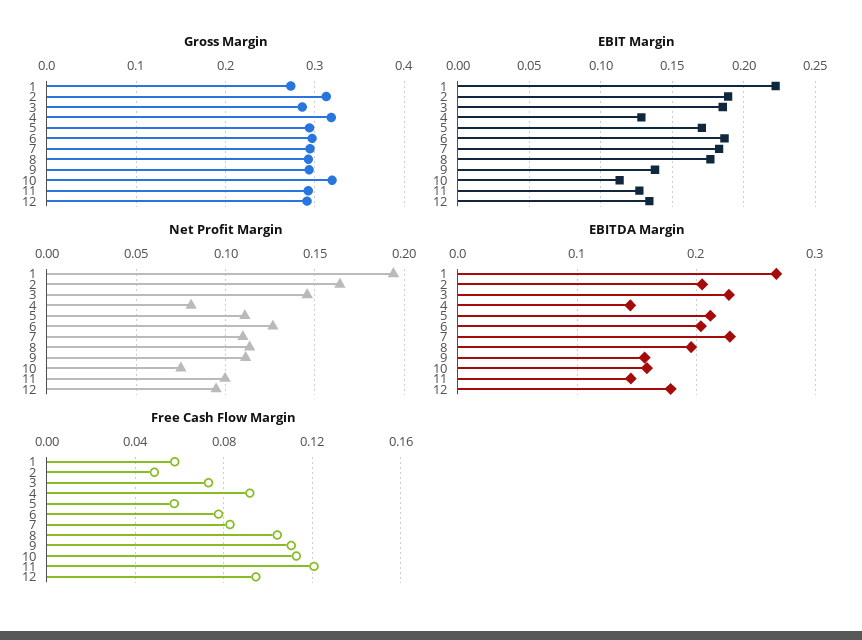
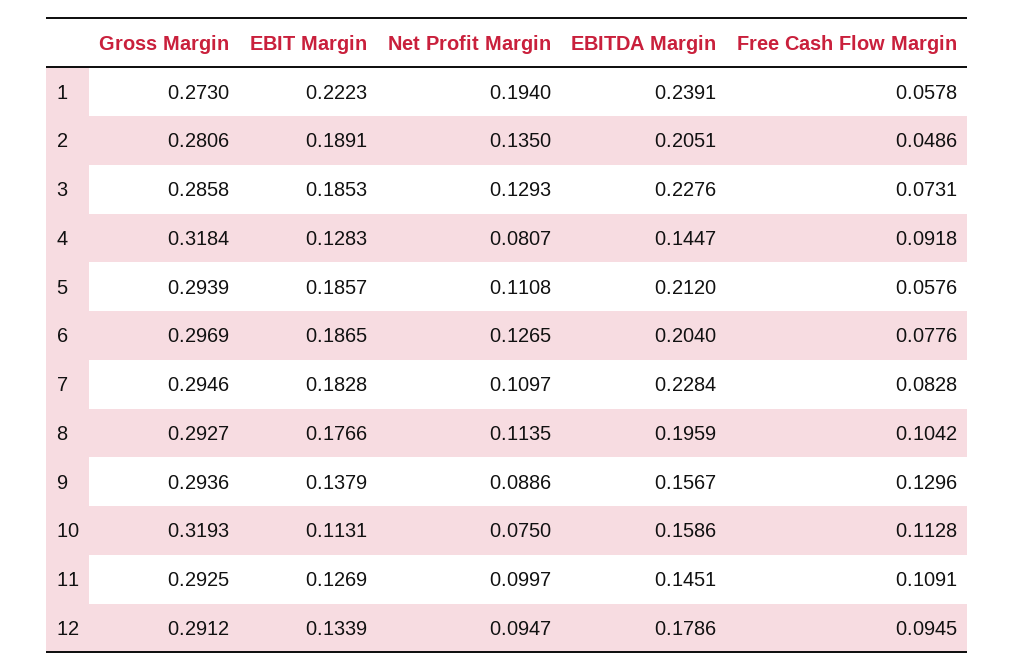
  {
    "Gross Margin": {
      "1": 0.273,
-     "2": 0.31,
+     "2": 0.2806,
      "3": 0.2858,
      "4": 0.3184,
      "5": 0.2939,
      "6": 0.2969,
      "7": 0.2946,
      "8": 0.2927,
      "9": 0.2936,
      "10": 0.3193,
      "11": 0.2925,
      "12": 0.2912
    },
    "EBIT Margin": {
      "1": 0.2223,
      "2": 0.1891,
      "3": 0.1853,
      "4": 0.1283,
-     "5": 0.17,
+     "5": 0.1857,
      "6": 0.1865,
      "7": 0.1828,
      "8": 0.1766,
      "9": 0.1379,
      "10": 0.1131,
      "11": 0.1269,
      "12": 0.1339
    },
    "Net Profit Margin": {
      "1": 0.194,
-     "2": 0.165,
+     "2": 0.135,
-     "3": 0.145,
+     "3": 0.1293,
      "4": 0.0807,
      "5": 0.1108,
      "6": 0.1265,
      "7": 0.1097,
      "8": 0.1135,
-     "9": 0.11,
+     "9": 0.0886,
      "10": 0.075,
      "11": 0.0997,
      "12": 0.0947
    },
    "EBITDA Margin": {
-     "1": 0.27,
+     "1": 0.2391,
      "2": 0.2051,
      "3": 0.2276,
      "4": 0.1447,
      "5": 0.212,
      "6": 0.204,
      "7": 0.2284,
      "8": 0.1959,
      "9": 0.1567,
      "10": 0.1586,
      "11": 0.1451,
      "12": 0.1786
    },
    "Free Cash Flow Margin": {
      "1": 0.0578,
      "2": 0.0486,
      "3": 0.0731,
      "4": 0.0918,
      "5": 0.0576,
      "6": 0.0776,
      "7": 0.0828,
      "8": 0.1042,
-     "9": 0.11,
+     "9": 0.1296,
      "10": 0.1128,
-     "11": 0.12,
+     "11": 0.1091,
      "12": 0.0945
    }
  }

